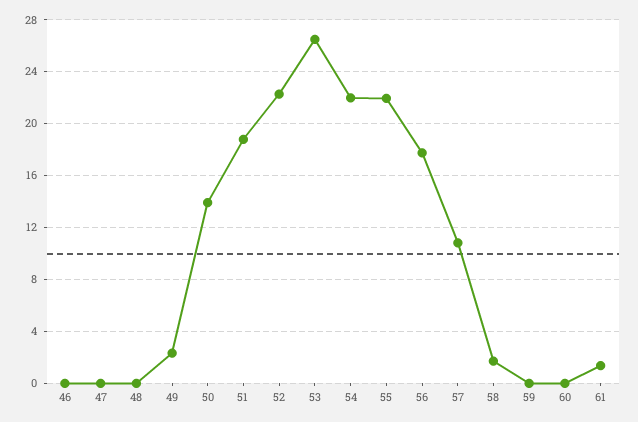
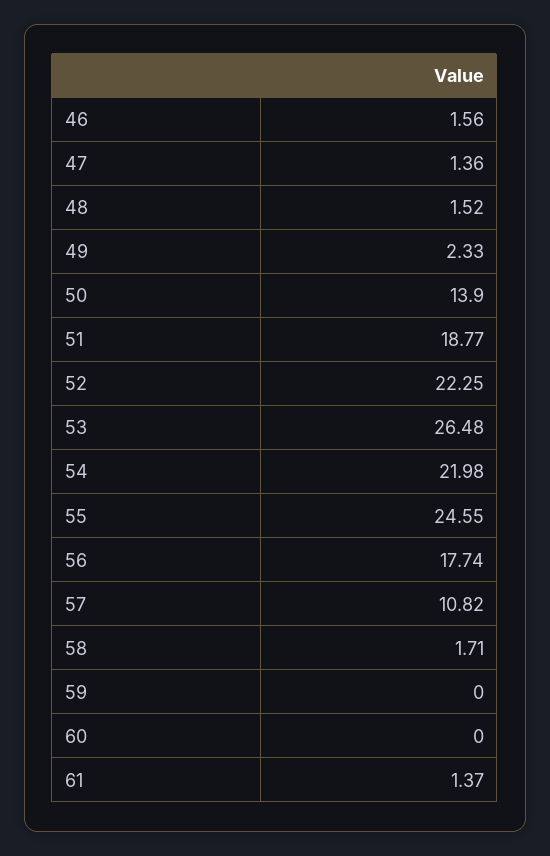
  {
-   "46": 0,
+   "46": 1.56,
-   "47": 0,
+   "47": 1.36,
-   "48": 0,
+   "48": 1.52,
    "49": 2.33,
    "50": 13.9,
    "51": 18.77,
    "52": 22.25,
    "53": 26.48,
    "54": 21.98,
-   "55": 22,
+   "55": 24.55,
    "56": 17.74,
    "57": 10.82,
    "58": 1.71,
    "59": 0,
    "60": 0,
    "61": 1.37
  }

